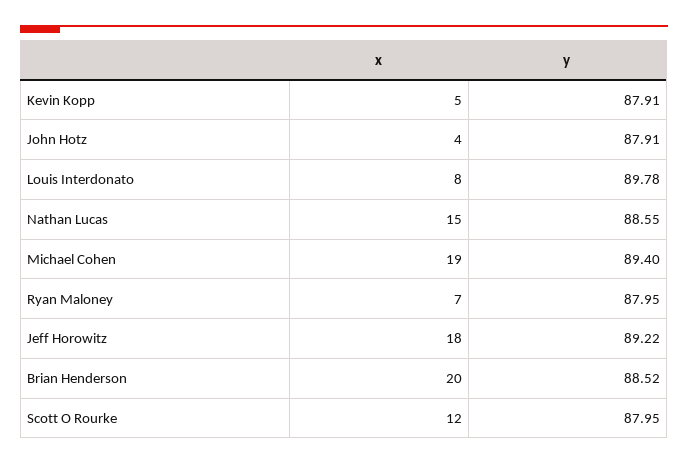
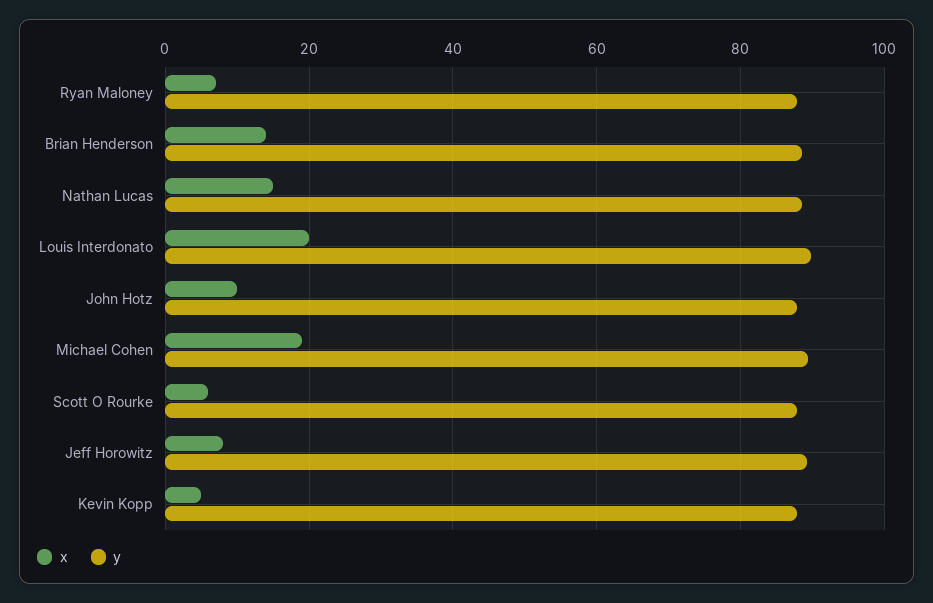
  {
    "x": {
      "Kevin Kopp": 5,
-     "John Hotz": 4,
+     "John Hotz": 10,
-     "Louis Interdonato": 8,
+     "Louis Interdonato": 20,
      "Nathan Lucas": 15,
      "Michael Cohen": 19,
      "Ryan Maloney": 7,
-     "Jeff Horowitz": 18,
+     "Jeff Horowitz": 8,
-     "Brian Henderson": 20,
+     "Brian Henderson": 14,
-     "Scott O Rourke": 12
+     "Scott O Rourke": 6
    },
    "y": {
      "Kevin Kopp": 87.91,
      "John Hotz": 87.91,
      "Louis Interdonato": 89.78,
      "Nathan Lucas": 88.55,
      "Michael Cohen": 89.4,
      "Ryan Maloney": 87.95,
      "Jeff Horowitz": 89.22,
      "Brian Henderson": 88.52,
      "Scott O Rourke": 87.95
    }
  }

